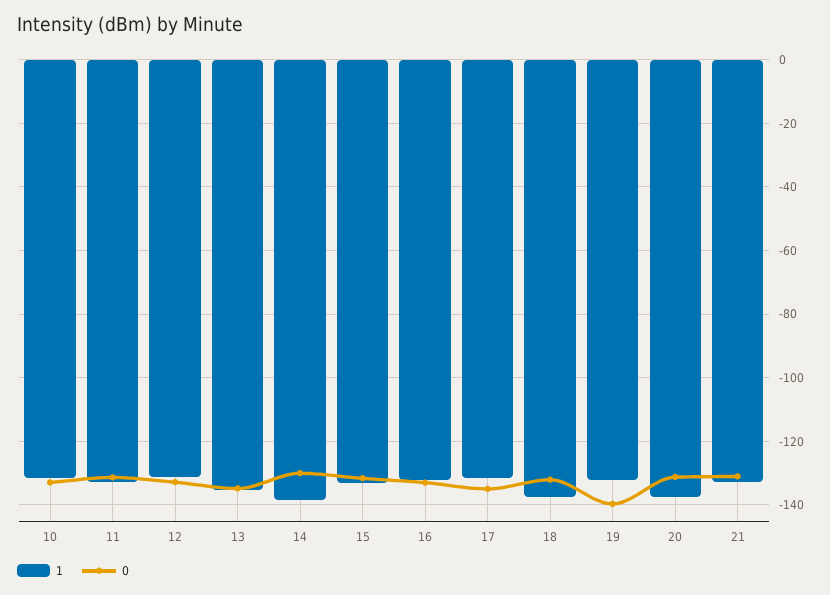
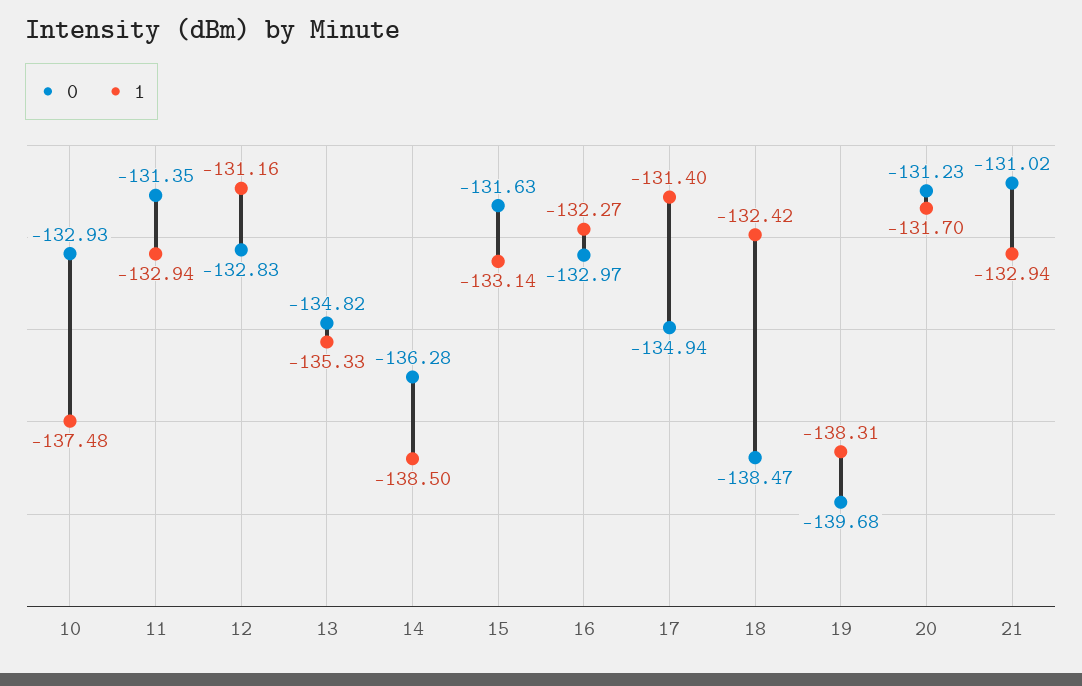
  {
    "1": {
-     "10": -132,
+     "10": -137.48,
      "11": -132.94,
      "12": -131.16,
      "13": -135.33,
      "14": -138.5,
      "15": -133.14,
      "16": -132.27,
      "17": -131.4,
-     "18": -138,
+     "18": -132.42,
-     "19": -132,
+     "19": -138.31,
-     "20": -138,
+     "20": -131.7,
      "21": -132.94
    },
    "0": {
      "10": -132.93,
      "11": -131.35,
      "12": -132.83,
      "13": -134.82,
-     "14": -130,
+     "14": -136.28,
      "15": -131.63,
      "16": -132.97,
      "17": -134.94,
-     "18": -132,
+     "18": -138.47,
      "19": -139.68,
      "20": -131.23,
      "21": -131.02
    }
  }

